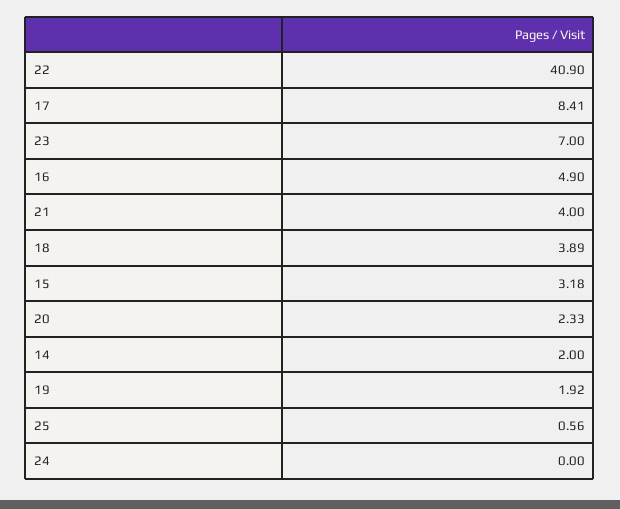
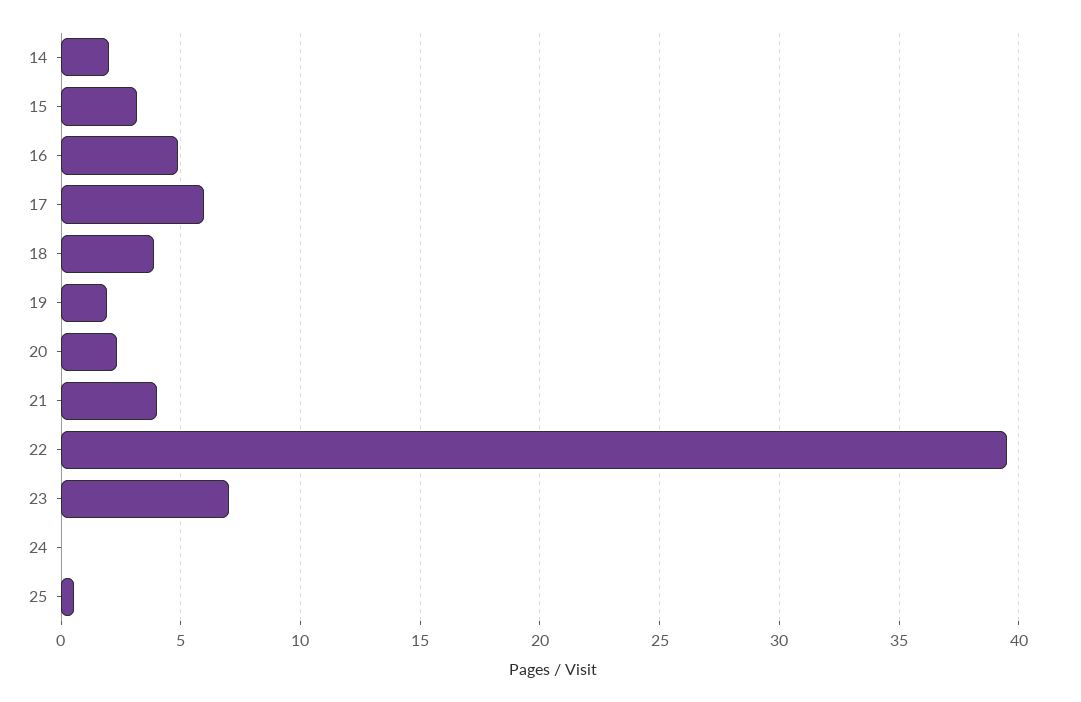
  {
-   "22": 40.9,
+   "22": 39.5,
-   "17": 8.41,
+   "17": 6,
    "23": 7,
    "16": 4.9,
    "21": 4,
    "18": 3.89,
    "15": 3.18,
    "20": 2.33,
    "14": 2,
    "19": 1.92,
    "25": 0.56,
    "24": 0
  }

